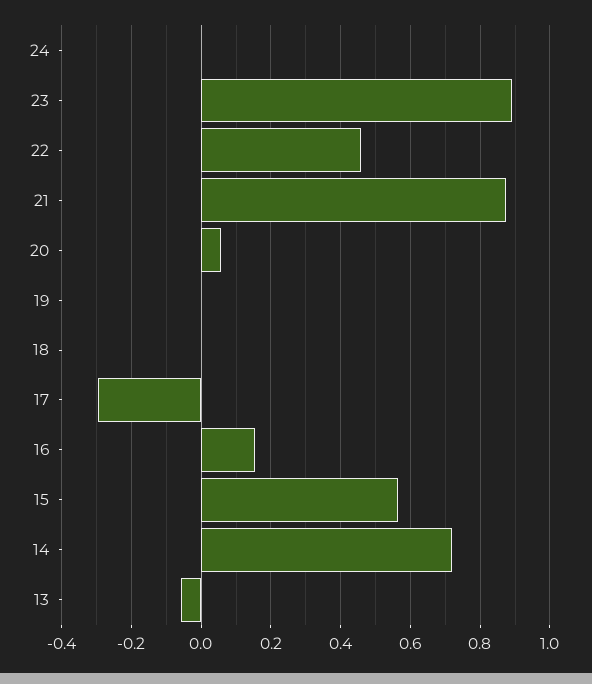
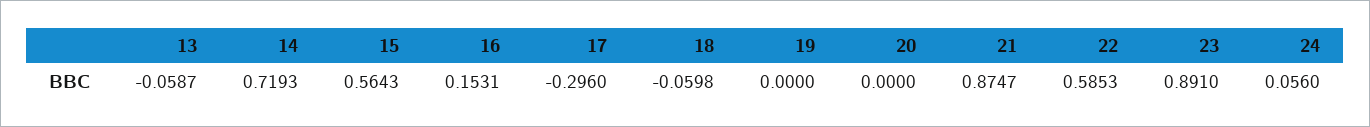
  {
-   "24": 0,
+   "24": 0.056,
    "23": 0.891,
-   "22": 0.46,
+   "22": 0.5853,
    "21": 0.8747,
-   "20": 0.06,
+   "20": 0,
    "19": 0,
-   "18": 0,
+   "18": -0.0598,
    "17": -0.296,
    "16": 0.1531,
    "15": 0.5643,
    "14": 0.7193,
    "13": -0.0587
  }

